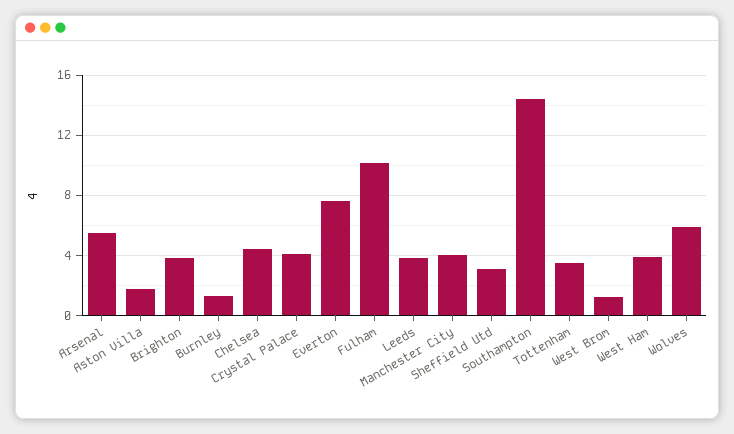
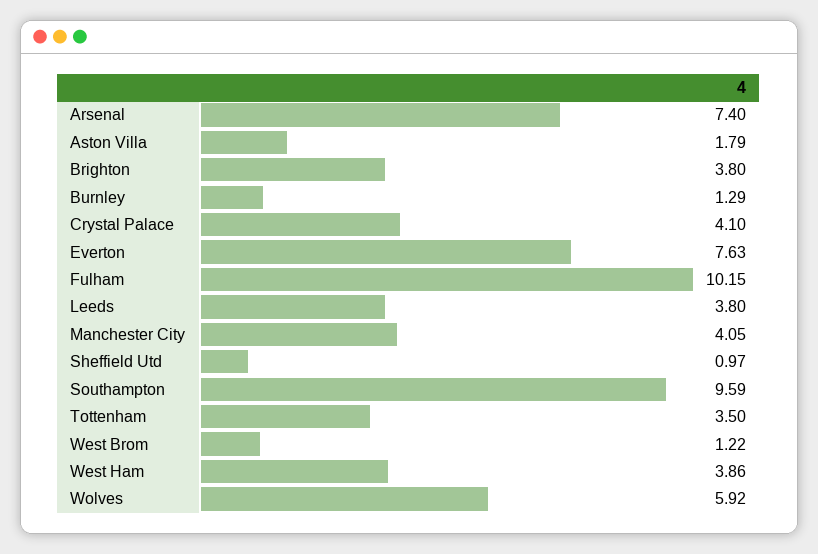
  {
-   "Arsenal": 5.5,
+   "Arsenal": 7.4,
    "Aston Villa": 1.79,
    "Brighton": 3.8,
    "Burnley": 1.29,
-   "Chelsea": 4.5,
    "Crystal Palace": 4.1,
    "Everton": 7.63,
    "Fulham": 10.15,
    "Leeds": 3.8,
    "Manchester City": 4.05,
-   "Sheffield Utd": 3,
+   "Sheffield Utd": 0.97,
-   "Southampton": 14.5,
+   "Southampton": 9.59,
    "Tottenham": 3.5,
    "West Brom": 1.22,
    "West Ham": 3.86,
    "Wolves": 5.92
  }

